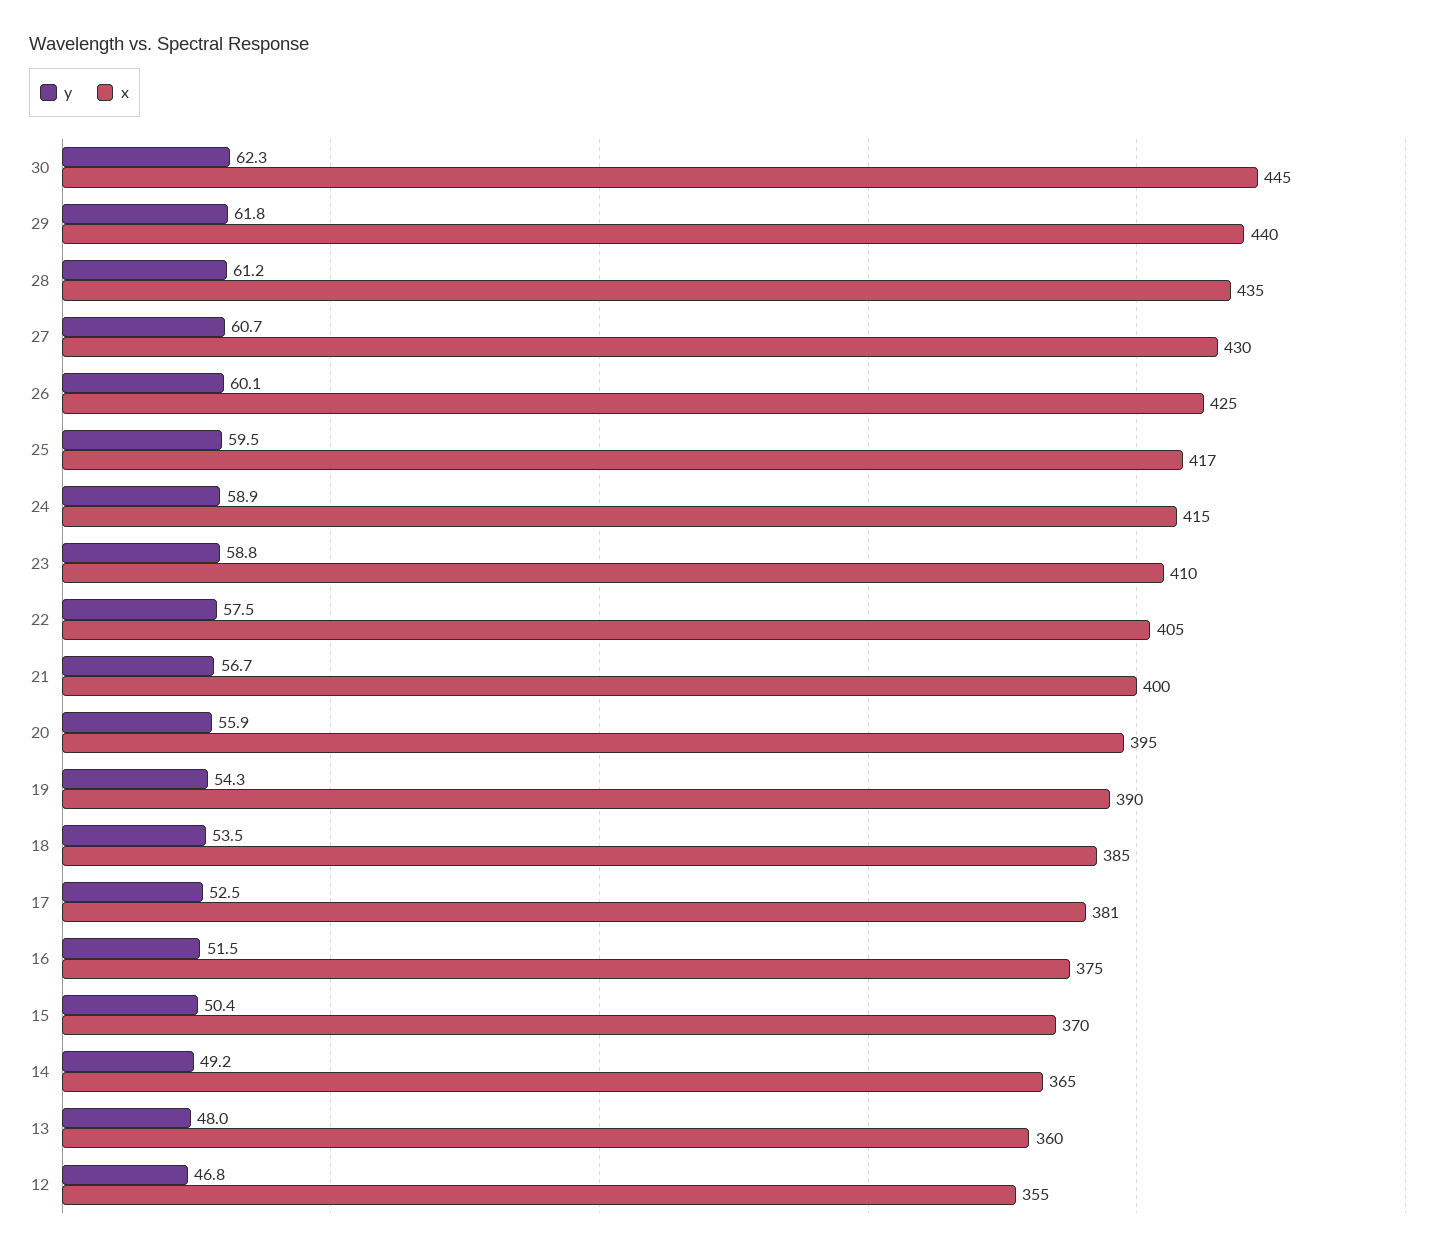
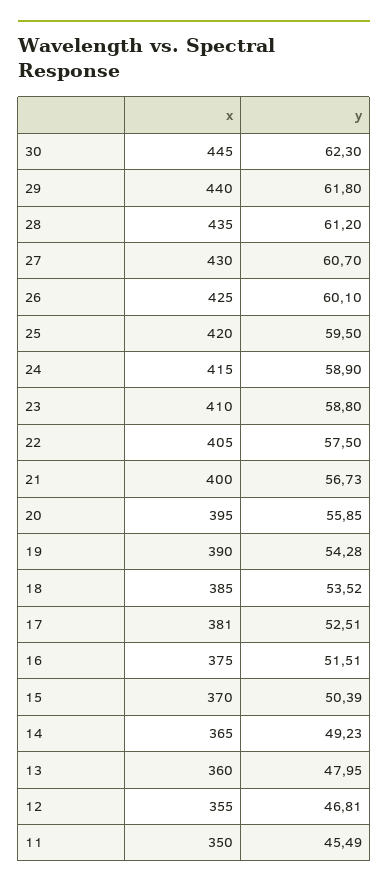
  {
    "y": {
      "30": 62.3,
      "29": 61.8,
      "28": 61.2,
      "27": 60.7,
      "26": 60.1,
      "25": 59.5,
      "24": 58.9,
      "23": 58.8,
      "22": 57.5,
      "21": 56.73,
      "20": 55.85,
      "19": 54.28,
      "18": 53.52,
      "17": 52.51,
      "16": 51.51,
      "15": 50.39,
      "14": 49.23,
      "13": 47.95,
-     "12": 46.81
+     "12": 46.81,
+     "11": 45.49
    },
    "x": {
      "30": 445,
      "29": 440,
      "28": 435,
      "27": 430,
      "26": 425,
-     "25": 417,
+     "25": 420,
      "24": 415,
      "23": 410,
      "22": 405,
      "21": 400,
      "20": 395,
      "19": 390,
      "18": 385,
      "17": 381,
      "16": 375,
      "15": 370,
      "14": 365,
      "13": 360,
-     "12": 355
+     "12": 355,
+     "11": 350
    }
  }

